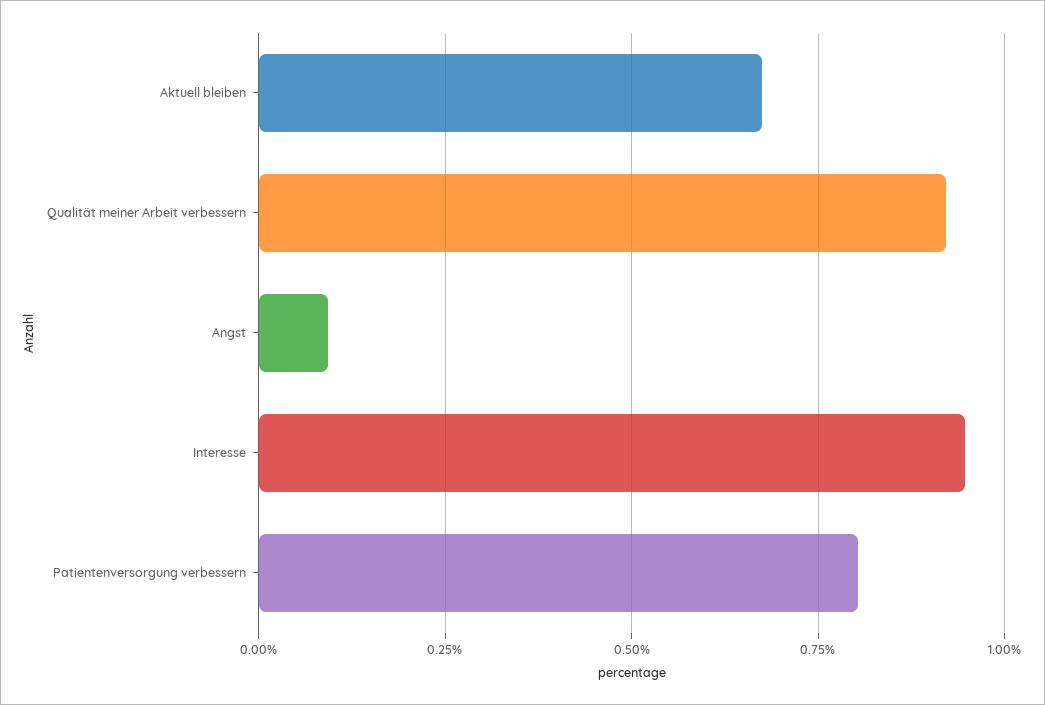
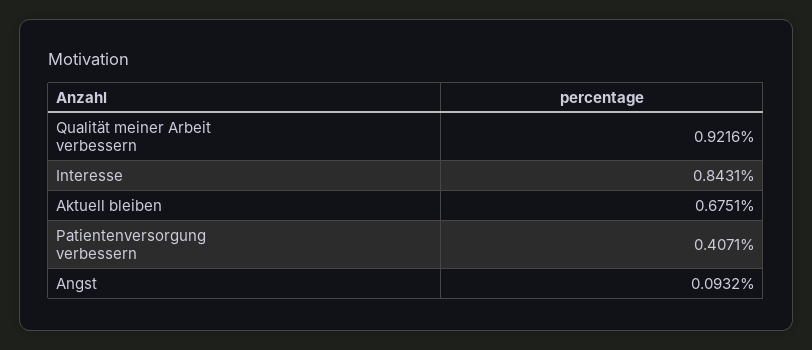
  {
    "Aktuell bleiben": 0.6751,
    "Qualität meiner Arbeit verbessern": 0.9216,
    "Angst": 0.0932,
-   "Interesse": 0.95,
+   "Interesse": 0.8431,
-   "Patientenversorgung verbessern": 0.8
+   "Patientenversorgung verbessern": 0.4071
  }

